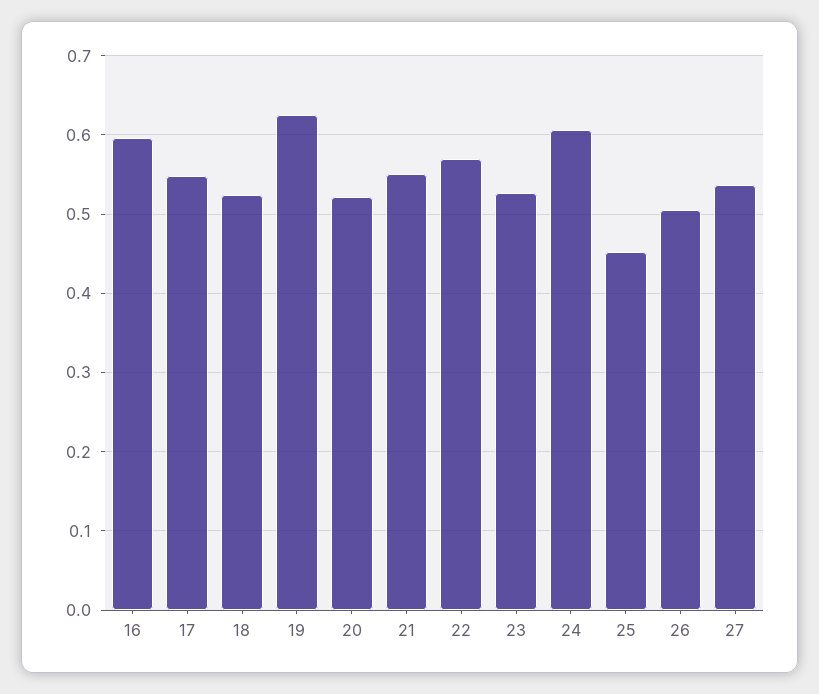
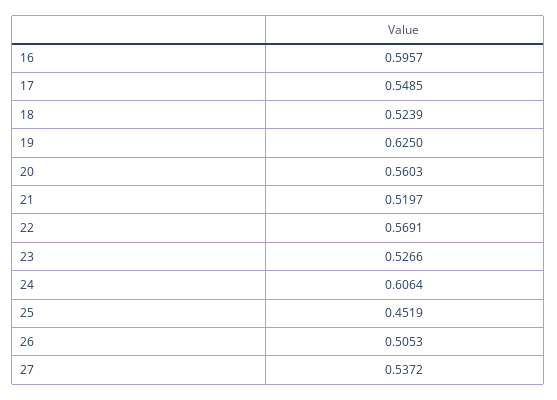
  {
    "16": 0.5957,
    "17": 0.5485,
    "18": 0.5239,
    "19": 0.625,
-   "20": 0.52,
+   "20": 0.5603,
-   "21": 0.55,
+   "21": 0.5197,
    "22": 0.5691,
    "23": 0.5266,
    "24": 0.6064,
    "25": 0.4519,
    "26": 0.5053,
    "27": 0.5372
  }

